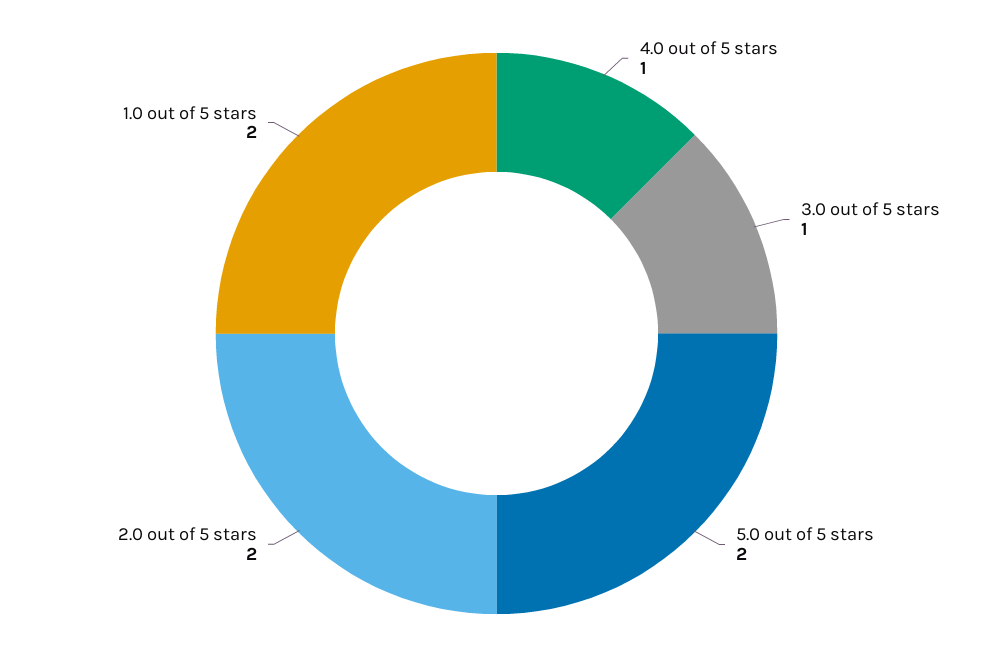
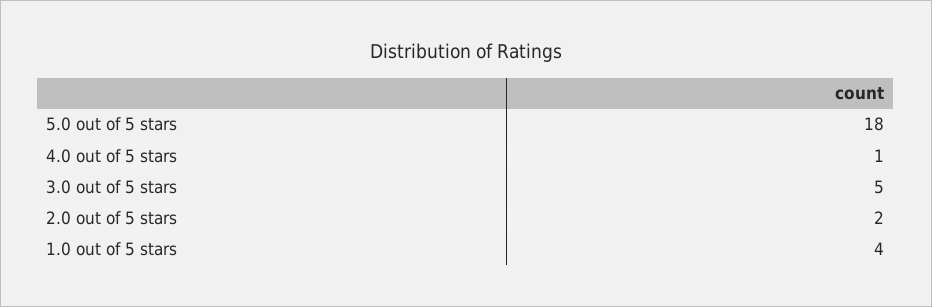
  {
    "4.0 out of 5 stars": 1,
-   "3.0 out of 5 stars": 1,
+   "3.0 out of 5 stars": 5,
-   "5.0 out of 5 stars": 2,
+   "5.0 out of 5 stars": 18,
    "2.0 out of 5 stars": 2,
-   "1.0 out of 5 stars": 2
+   "1.0 out of 5 stars": 4
  }

